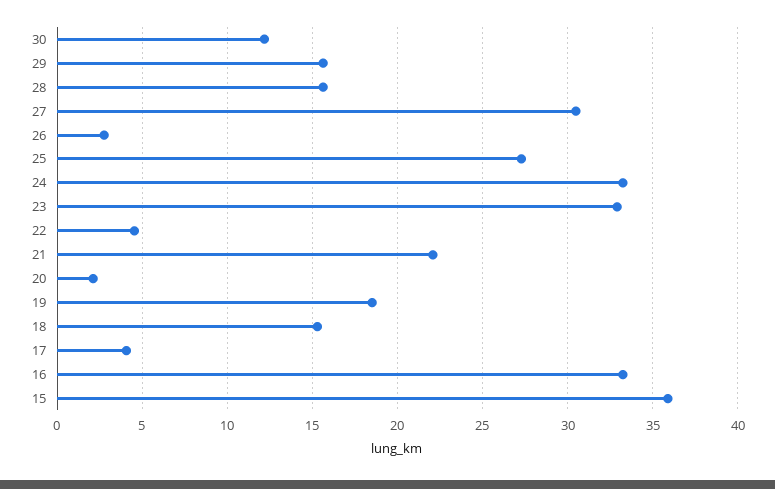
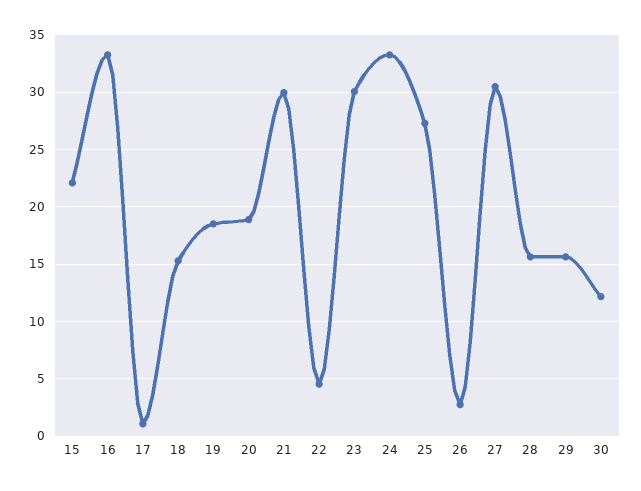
  {
    "30": 12,
    "29": 15.5,
    "28": 15.5,
    "27": 30.5,
    "26": 3,
    "25": 27.5,
    "24": 33.5,
-   "23": 33,
+   "23": 30,
    "22": 4.5,
-   "21": 22,
+   "21": 30,
-   "20": 2,
+   "20": 19,
    "19": 18.5,
    "18": 15.5,
-   "17": 4,
+   "17": 1,
    "16": 33.5,
-   "15": 36
+   "15": 22
  }

